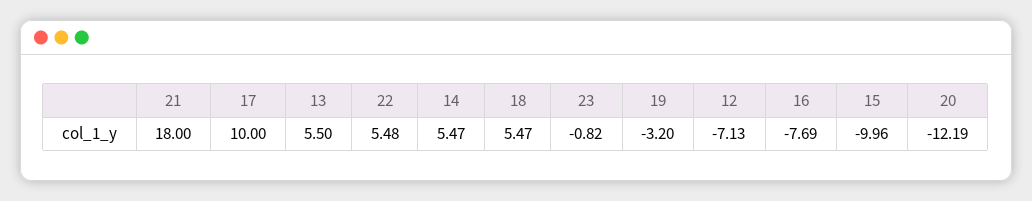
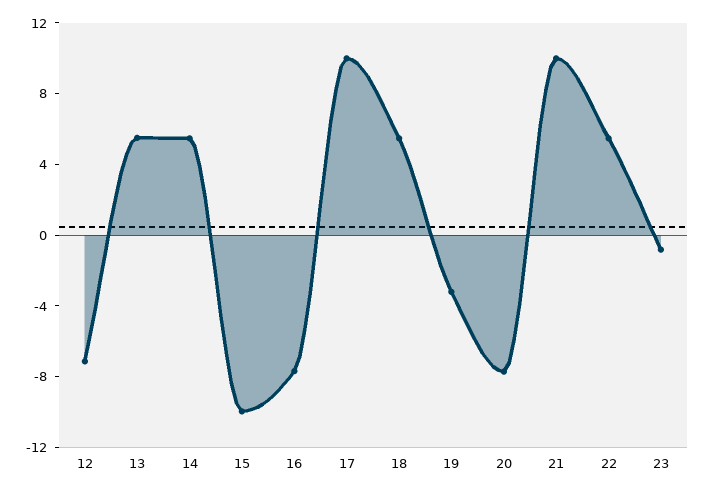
  {
-   "21": 18,
+   "21": 10,
    "17": 10,
    "13": 5.5,
    "22": 5.48,
    "14": 5.47,
    "18": 5.47,
    "23": -0.82,
    "19": -3.2,
    "12": -7.13,
    "16": -7.69,
    "15": -9.96,
-   "20": -12.19
+   "20": -8
  }

